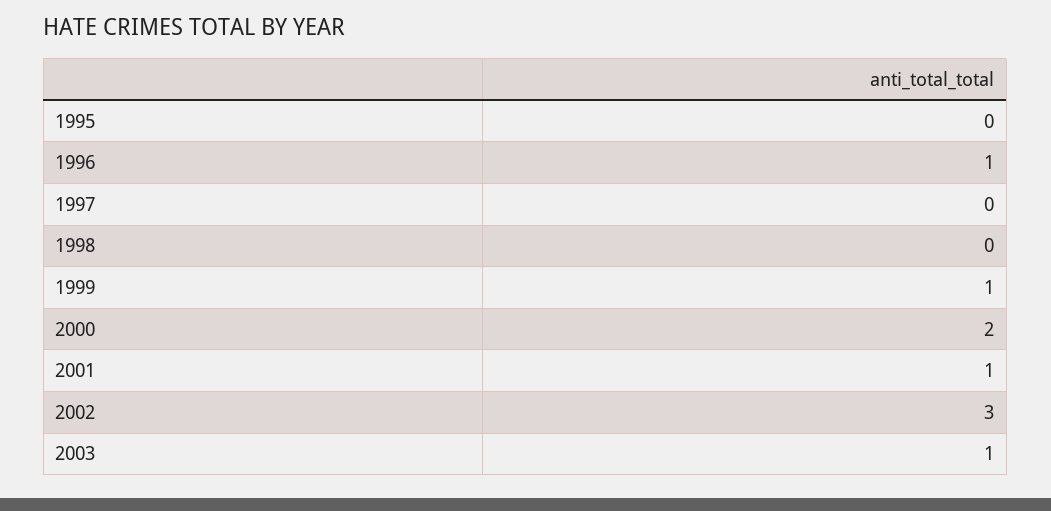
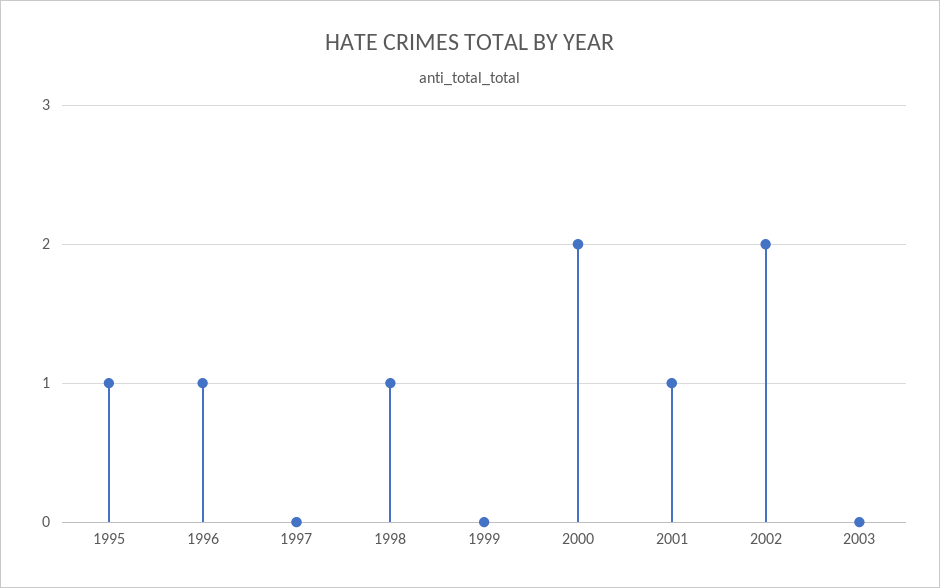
  {
-   "1995": 0,
+   "1995": 1,
    "1996": 1,
    "1997": 0,
-   "1998": 0,
+   "1998": 1,
-   "1999": 1,
+   "1999": 0,
    "2000": 2,
    "2001": 1,
-   "2002": 3,
+   "2002": 2,
-   "2003": 1
+   "2003": 0
  }

